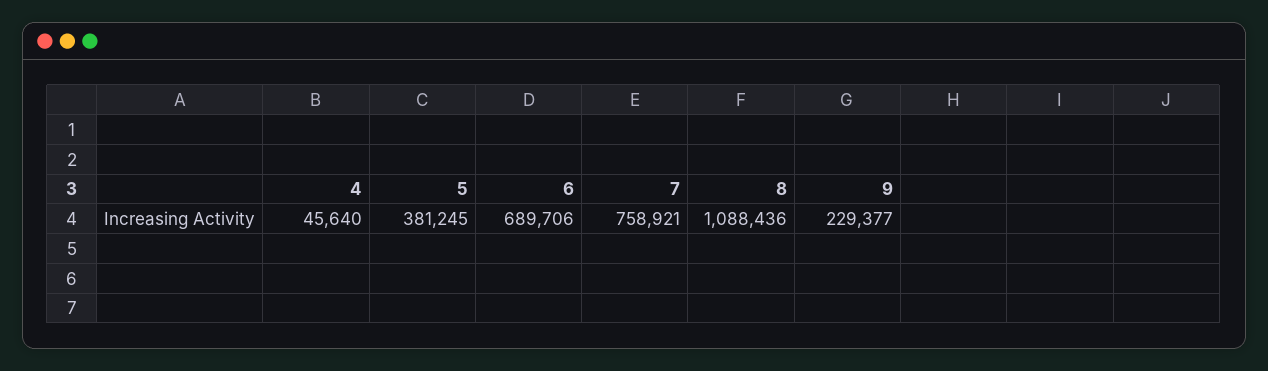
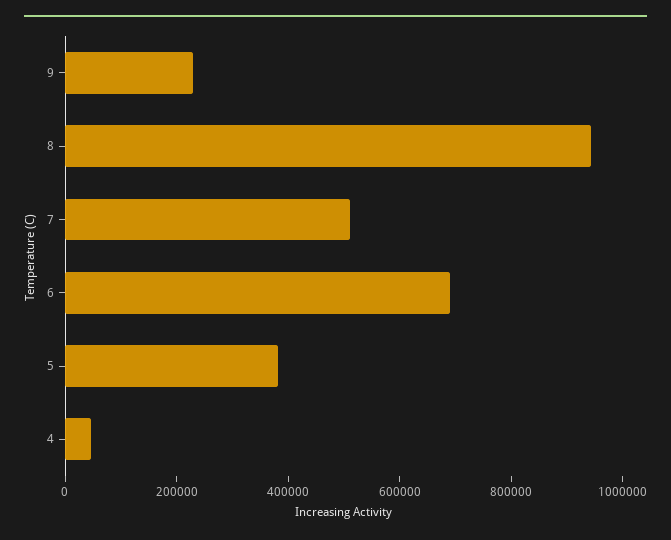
  {
    "4": 45640,
    "5": 381245,
    "6": 689706,
-   "7": 758921,
+   "7": 500000,
-   "8": 1088436,
+   "8": 950000,
    "9": 229377
  }

